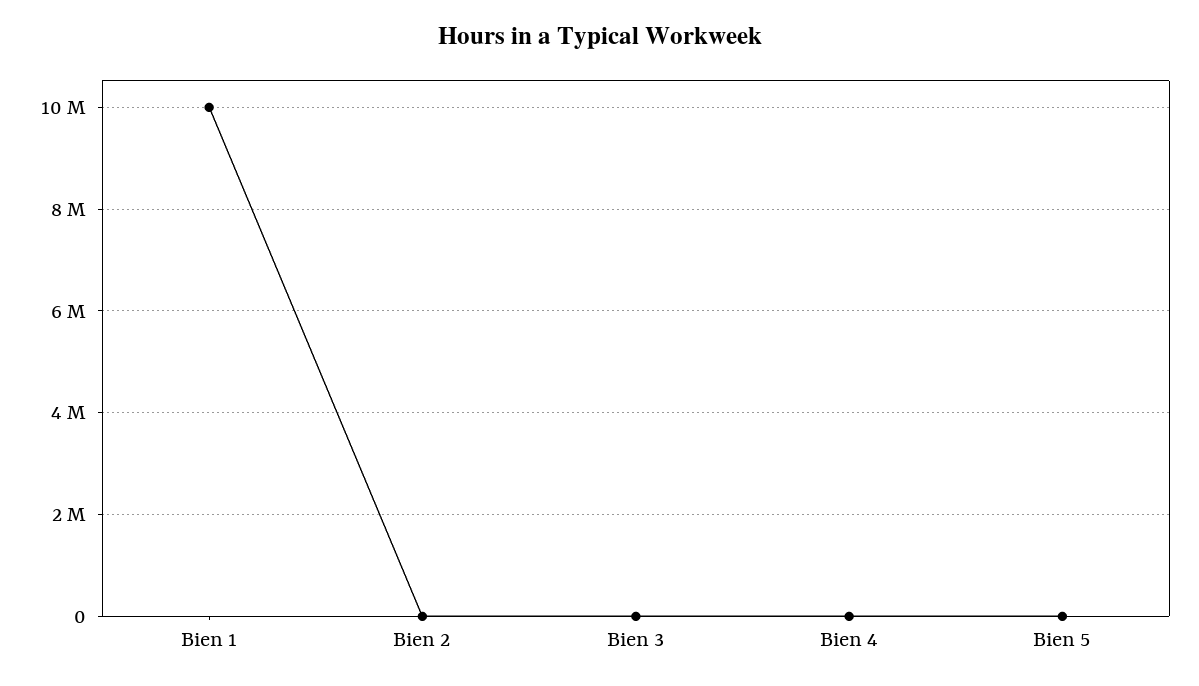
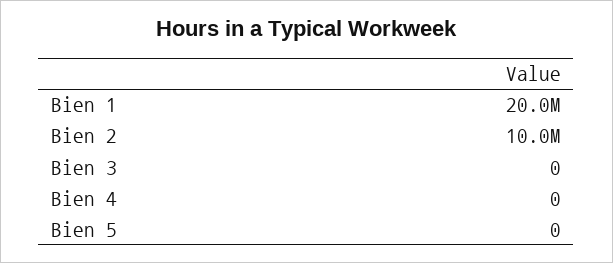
  {
-   "Bien 1": 10000000,
+   "Bien 1": 20000000,
-   "Bien 2": 0,
+   "Bien 2": 10000000,
    "Bien 3": 0,
    "Bien 4": 0,
    "Bien 5": 0
  }

